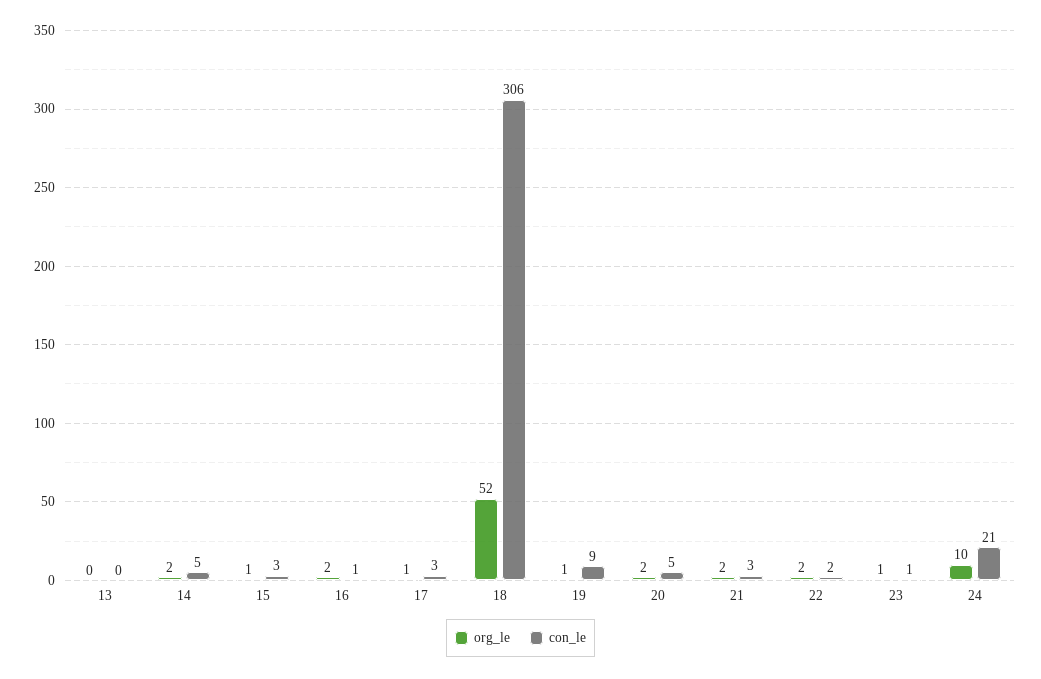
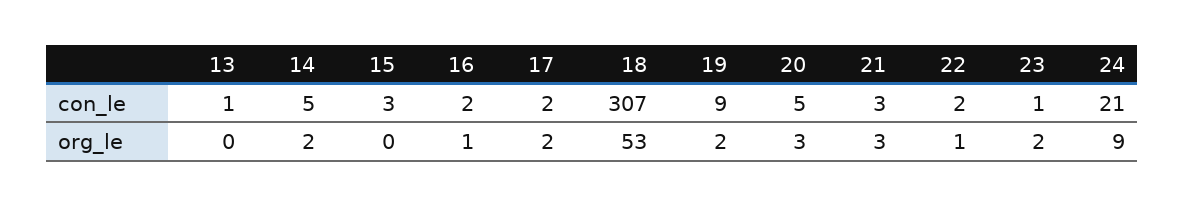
  {
    "org_le": {
      "13": 0,
      "14": 2,
-     "15": 1,
+     "15": 0,
-     "16": 2,
+     "16": 1,
-     "17": 1,
+     "17": 2,
-     "18": 52,
+     "18": 53,
-     "19": 1,
+     "19": 2,
-     "20": 2,
+     "20": 3,
-     "21": 2,
+     "21": 3,
-     "22": 2,
+     "22": 1,
-     "23": 1,
+     "23": 2,
-     "24": 10
+     "24": 9
    },
    "con_le": {
-     "13": 0,
+     "13": 1,
      "14": 5,
      "15": 3,
-     "16": 1,
+     "16": 2,
-     "17": 3,
+     "17": 2,
-     "18": 306,
+     "18": 307,
      "19": 9,
      "20": 5,
      "21": 3,
      "22": 2,
      "23": 1,
      "24": 21
    }
  }

